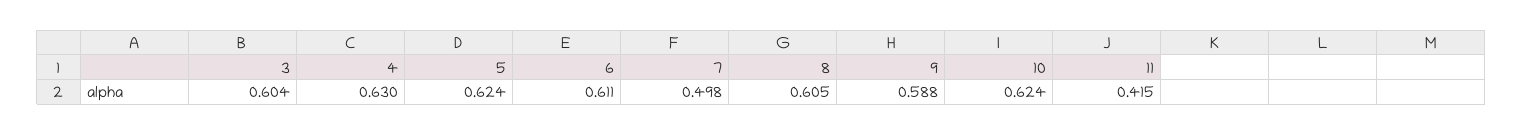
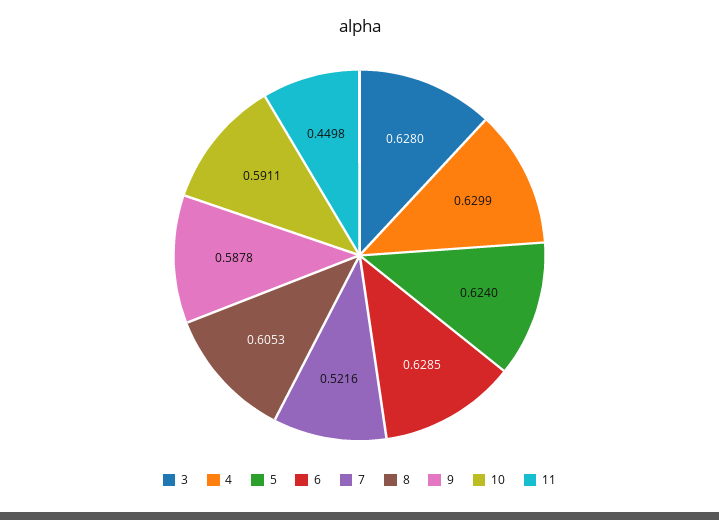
  {
-   "3": 0.604,
+   "3": 0.628,
    "4": 0.6299,
    "5": 0.624,
-   "6": 0.611,
+   "6": 0.6285,
-   "7": 0.498,
+   "7": 0.5216,
    "8": 0.6053,
    "9": 0.5878,
-   "10": 0.624,
+   "10": 0.5911,
-   "11": 0.415
+   "11": 0.4498
  }

